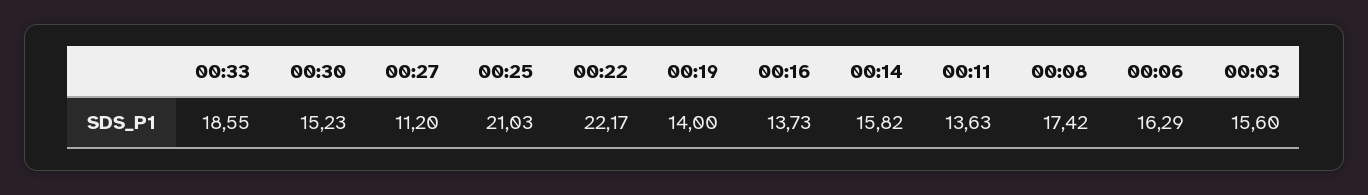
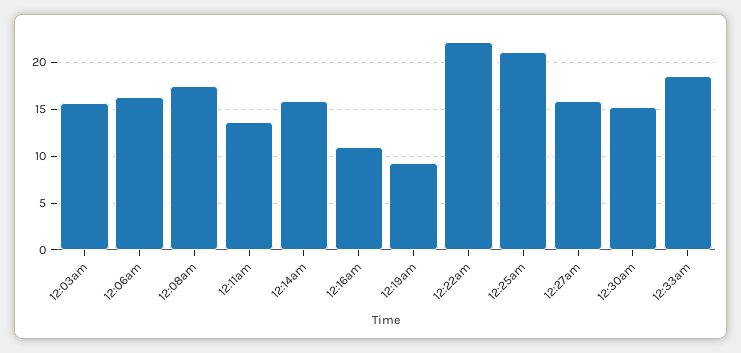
  {
    "00:33": 18.55,
    "00:30": 15.23,
-   "00:27": 11.2,
+   "00:27": 16,
    "00:25": 21.03,
    "00:22": 22.17,
-   "00:19": 14,
+   "00:19": 9,
-   "00:16": 13.73,
+   "00:16": 11,
    "00:14": 15.82,
    "00:11": 13.63,
    "00:08": 17.42,
    "00:06": 16.29,
    "00:03": 15.6
  }

